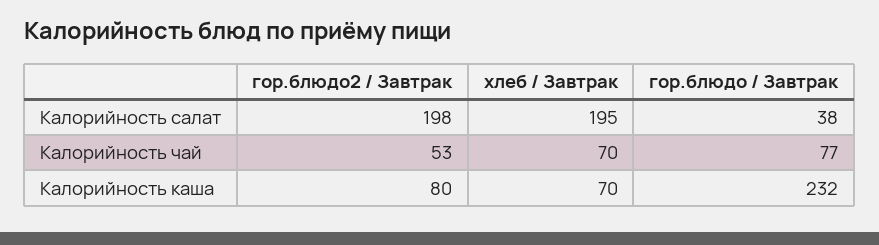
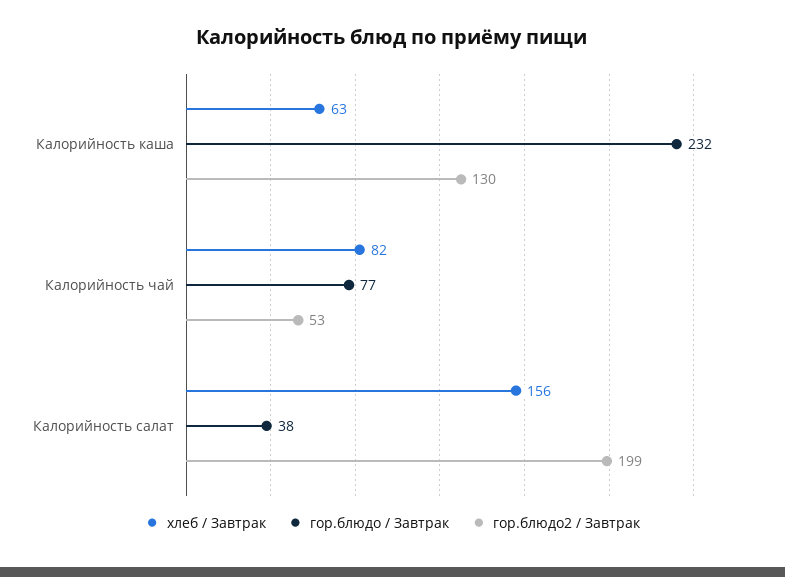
  {
    "гор.блюдо2 / Завтрак": {
-     "Калорийность салат": 198,
+     "Калорийность салат": 199,
      "Калорийность чай": 53,
-     "Калорийность каша": 80
+     "Калорийность каша": 130
    },
    "хлеб / Завтрак": {
-     "Калорийность салат": 195,
+     "Калорийность салат": 156,
-     "Калорийность чай": 70,
+     "Калорийность чай": 82,
-     "Калорийность каша": 70
+     "Калорийность каша": 63
    },
    "гор.блюдо / Завтрак": {
      "Калорийность салат": 38,
      "Калорийность чай": 77,
      "Калорийность каша": 232
    }
  }

